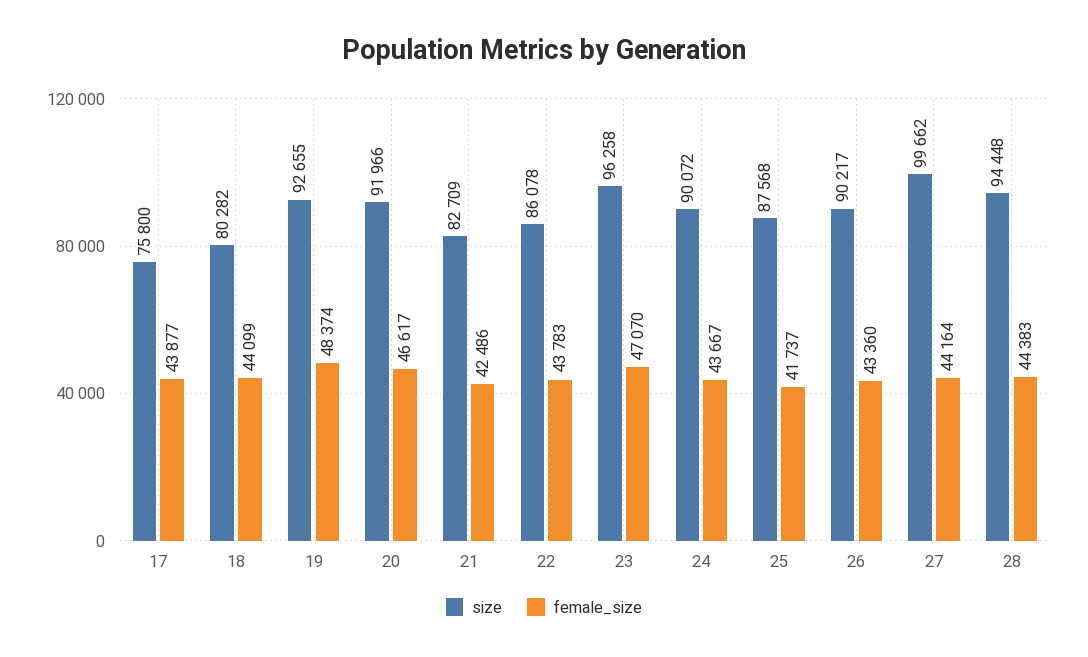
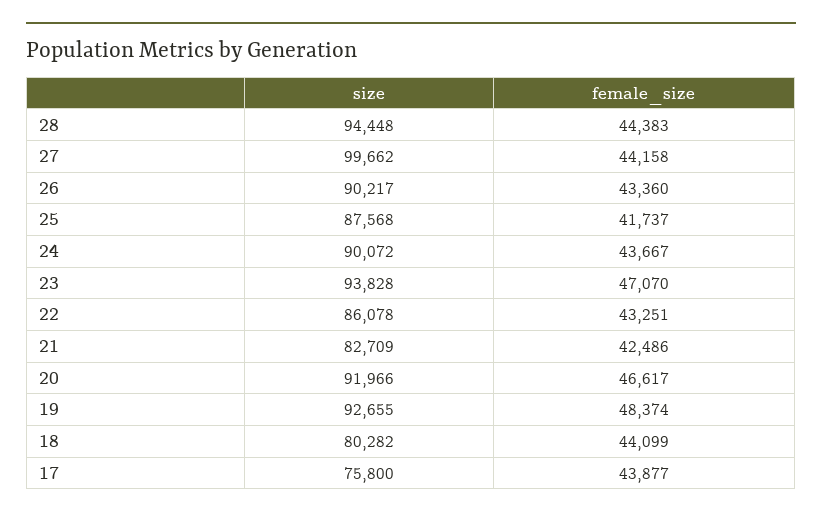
  {
    "size": {
      "17": 75800,
      "18": 80282,
      "19": 92655,
      "20": 91966,
      "21": 82709,
      "22": 86078,
-     "23": 96258,
+     "23": 93828,
      "24": 90072,
      "25": 87568,
      "26": 90217,
      "27": 99662,
      "28": 94448
    },
    "female_size": {
      "17": 43877,
      "18": 44099,
      "19": 48374,
      "20": 46617,
      "21": 42486,
-     "22": 43783,
+     "22": 43251,
      "23": 47070,
      "24": 43667,
      "25": 41737,
      "26": 43360,
-     "27": 44164,
+     "27": 44158,
      "28": 44383
    }
  }

